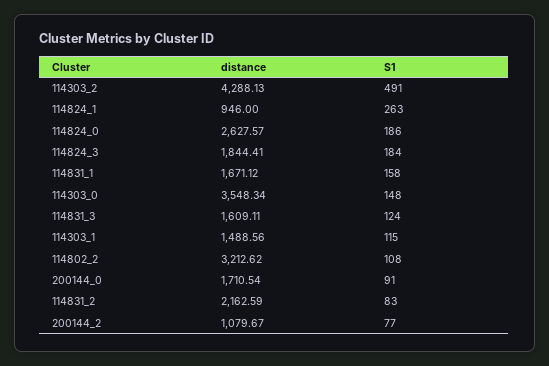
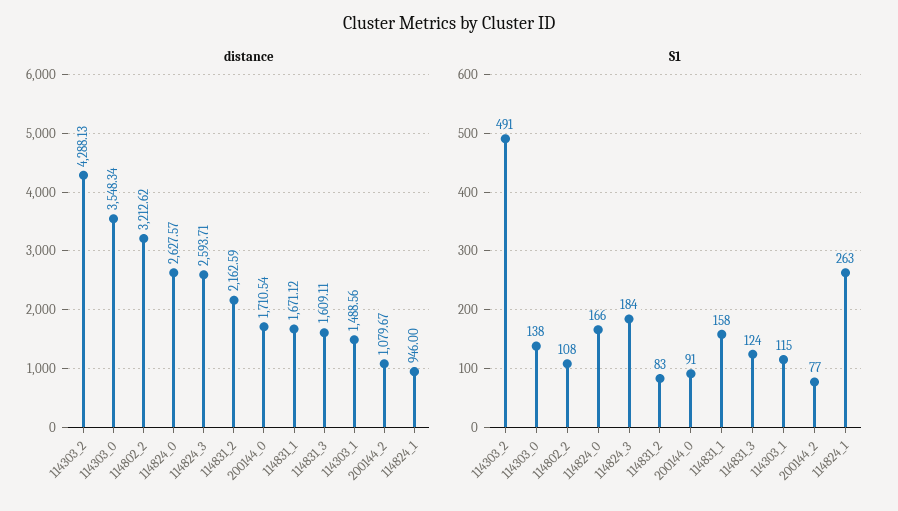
  {
    "distance": {
      "114303_2": 4288.13,
      "114824_1": 946,
      "114824_0": 2627.57,
-     "114824_3": 1844.41,
+     "114824_3": 2593.71,
      "114831_1": 1671.12,
      "114303_0": 3548.34,
      "114831_3": 1609.11,
      "114303_1": 1488.56,
      "114802_2": 3212.62,
      "200144_0": 1710.54,
      "114831_2": 2162.59,
      "200144_2": 1079.67
    },
    "S1": {
      "114303_2": 491,
      "114824_1": 263,
-     "114824_0": 186,
+     "114824_0": 166,
      "114824_3": 184,
      "114831_1": 158,
-     "114303_0": 148,
+     "114303_0": 138,
      "114831_3": 124,
      "114303_1": 115,
      "114802_2": 108,
      "200144_0": 91,
      "114831_2": 83,
      "200144_2": 77
    }
  }

